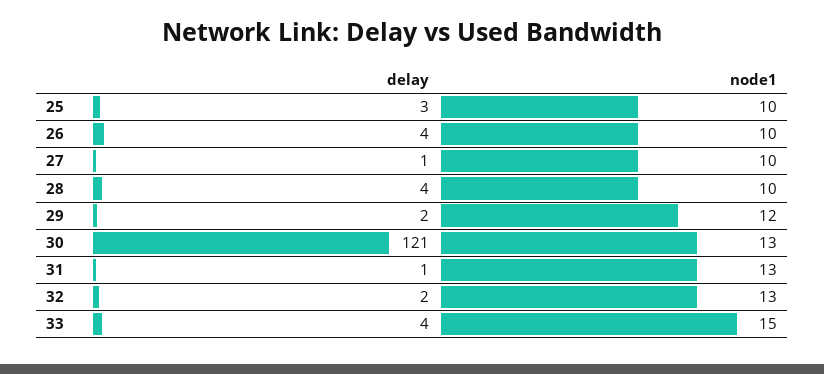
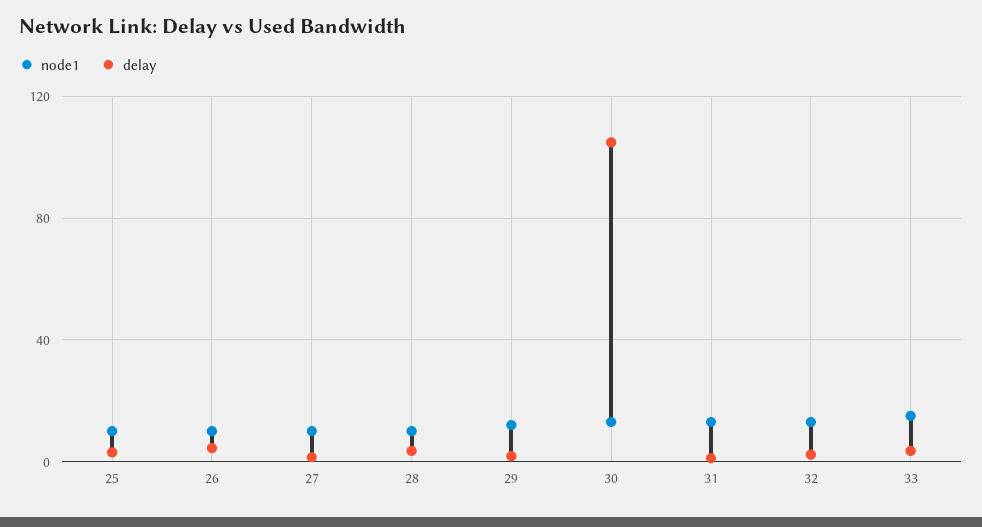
  {
    "delay": {
      "25": 3,
      "26": 4,
      "27": 1,
      "28": 4,
      "29": 2,
-     "30": 121,
+     "30": 105,
      "31": 1,
      "32": 2,
      "33": 4
    },
    "node1": {
      "25": 10,
      "26": 10,
      "27": 10,
      "28": 10,
      "29": 12,
      "30": 13,
      "31": 13,
      "32": 13,
      "33": 15
    }
  }

